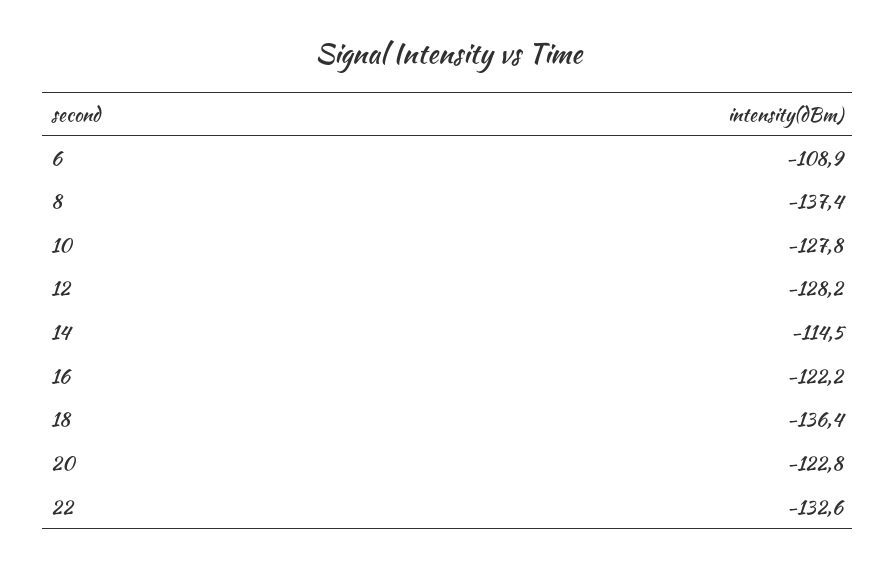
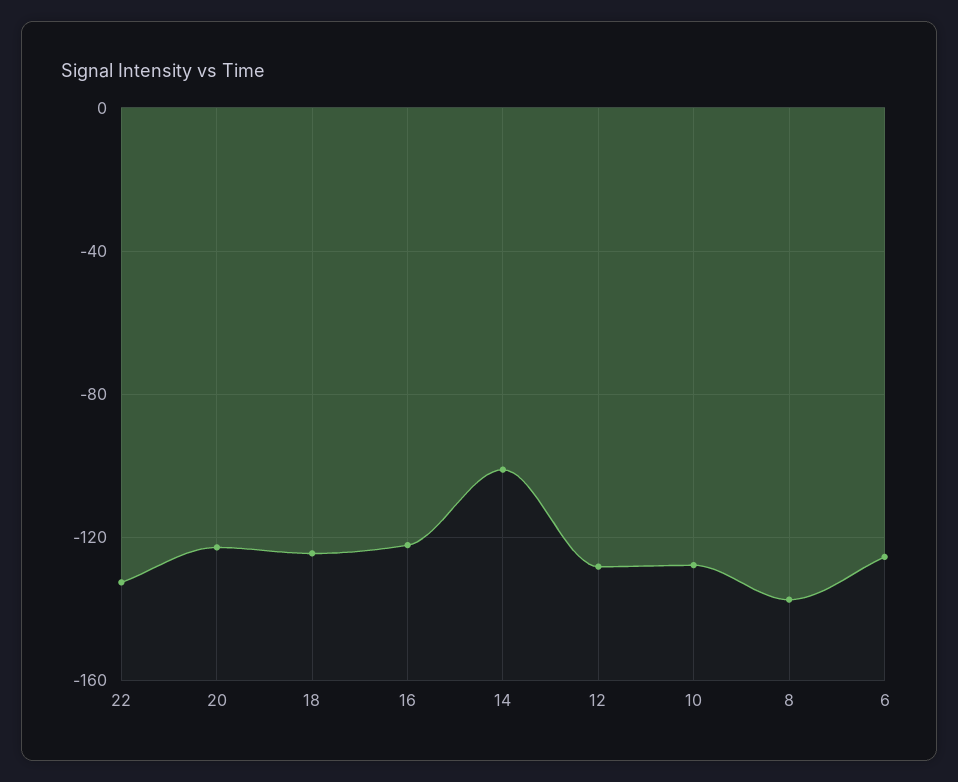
  {
-   "6": -108.9,
+   "6": -125,
    "8": -137.4,
    "10": -127.8,
    "12": -128.2,
-   "14": -114.5,
+   "14": -100,
    "16": -122.2,
-   "18": -136.4,
+   "18": -125,
    "20": -122.8,
    "22": -132.6
  }

